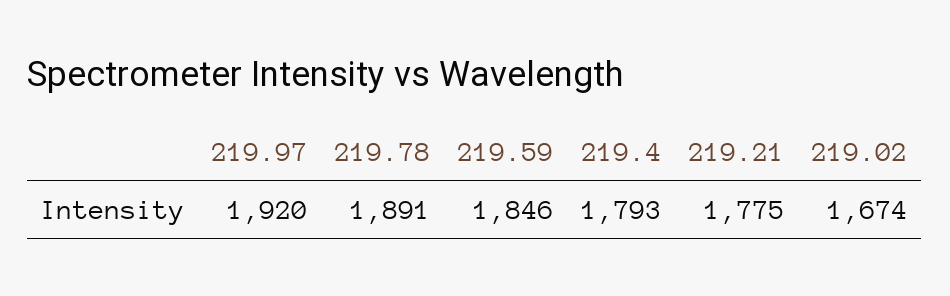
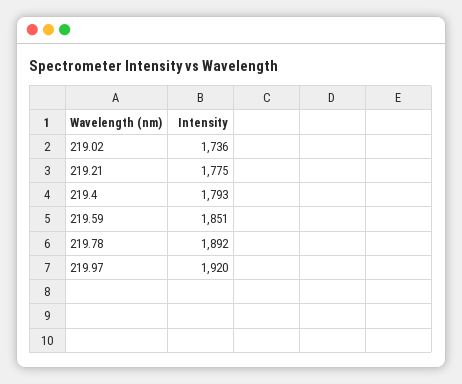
  {
    "219.97": 1920,
-   "219.78": 1891,
+   "219.78": 1892,
-   "219.59": 1846,
+   "219.59": 1851,
    "219.4": 1793,
    "219.21": 1775,
-   "219.02": 1674
+   "219.02": 1736
  }

